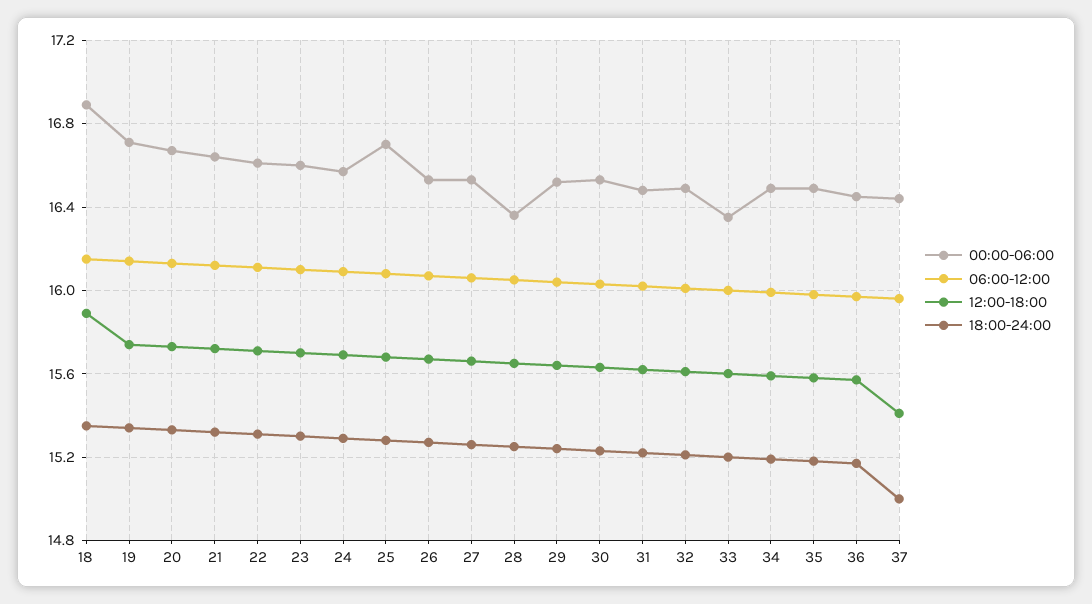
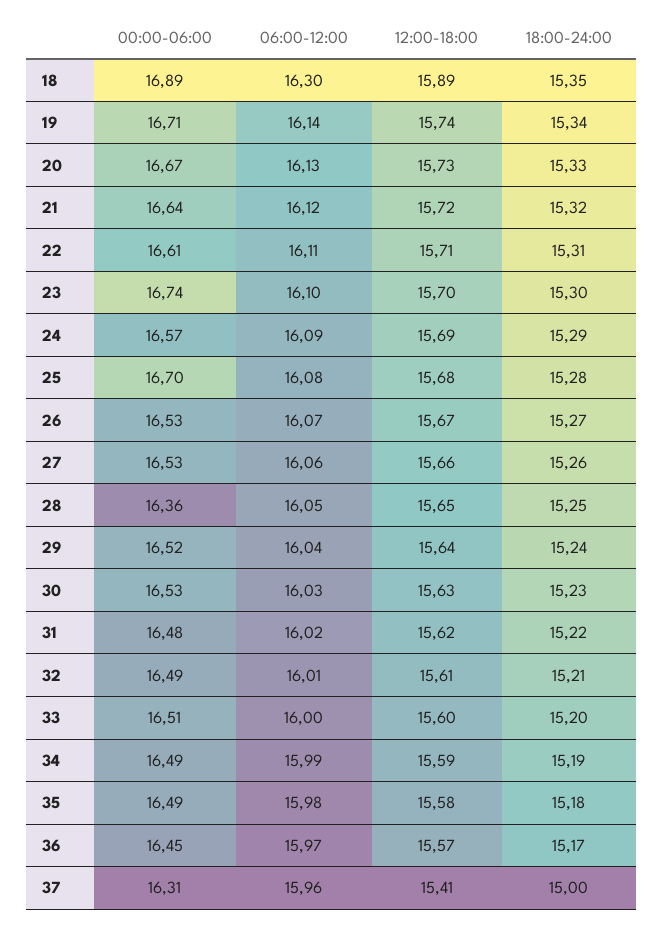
  {
    "00:00-06:00": {
      "18": 16.89,
      "19": 16.71,
      "20": 16.67,
      "21": 16.64,
      "22": 16.61,
-     "23": 16.6,
+     "23": 16.74,
      "24": 16.57,
      "25": 16.7,
      "26": 16.53,
      "27": 16.53,
      "28": 16.36,
      "29": 16.52,
      "30": 16.53,
      "31": 16.48,
      "32": 16.49,
-     "33": 16.35,
+     "33": 16.51,
      "34": 16.49,
      "35": 16.49,
      "36": 16.45,
-     "37": 16.45
+     "37": 16.31
    },
    "06:00-12:00": {
-     "18": 16.15,
+     "18": 16.3,
      "19": 16.14,
      "20": 16.13,
      "21": 16.12,
      "22": 16.11,
      "23": 16.1,
      "24": 16.09,
      "25": 16.08,
      "26": 16.07,
      "27": 16.06,
      "28": 16.05,
      "29": 16.04,
      "30": 16.03,
      "31": 16.02,
      "32": 16.01,
      "33": 16,
      "34": 15.99,
      "35": 15.98,
      "36": 15.97,
      "37": 15.96
    },
    "12:00-18:00": {
      "18": 15.89,
      "19": 15.74,
      "20": 15.73,
      "21": 15.72,
      "22": 15.71,
      "23": 15.7,
      "24": 15.69,
      "25": 15.68,
      "26": 15.67,
      "27": 15.66,
      "28": 15.65,
      "29": 15.64,
      "30": 15.63,
      "31": 15.62,
      "32": 15.61,
      "33": 15.6,
      "34": 15.59,
      "35": 15.58,
      "36": 15.57,
      "37": 15.41
    },
    "18:00-24:00": {
      "18": 15.35,
      "19": 15.34,
      "20": 15.33,
      "21": 15.32,
      "22": 15.31,
      "23": 15.3,
      "24": 15.29,
      "25": 15.28,
      "26": 15.27,
      "27": 15.26,
      "28": 15.25,
      "29": 15.24,
      "30": 15.23,
      "31": 15.22,
      "32": 15.21,
      "33": 15.2,
      "34": 15.19,
      "35": 15.18,
      "36": 15.17,
      "37": 15
    }
  }

